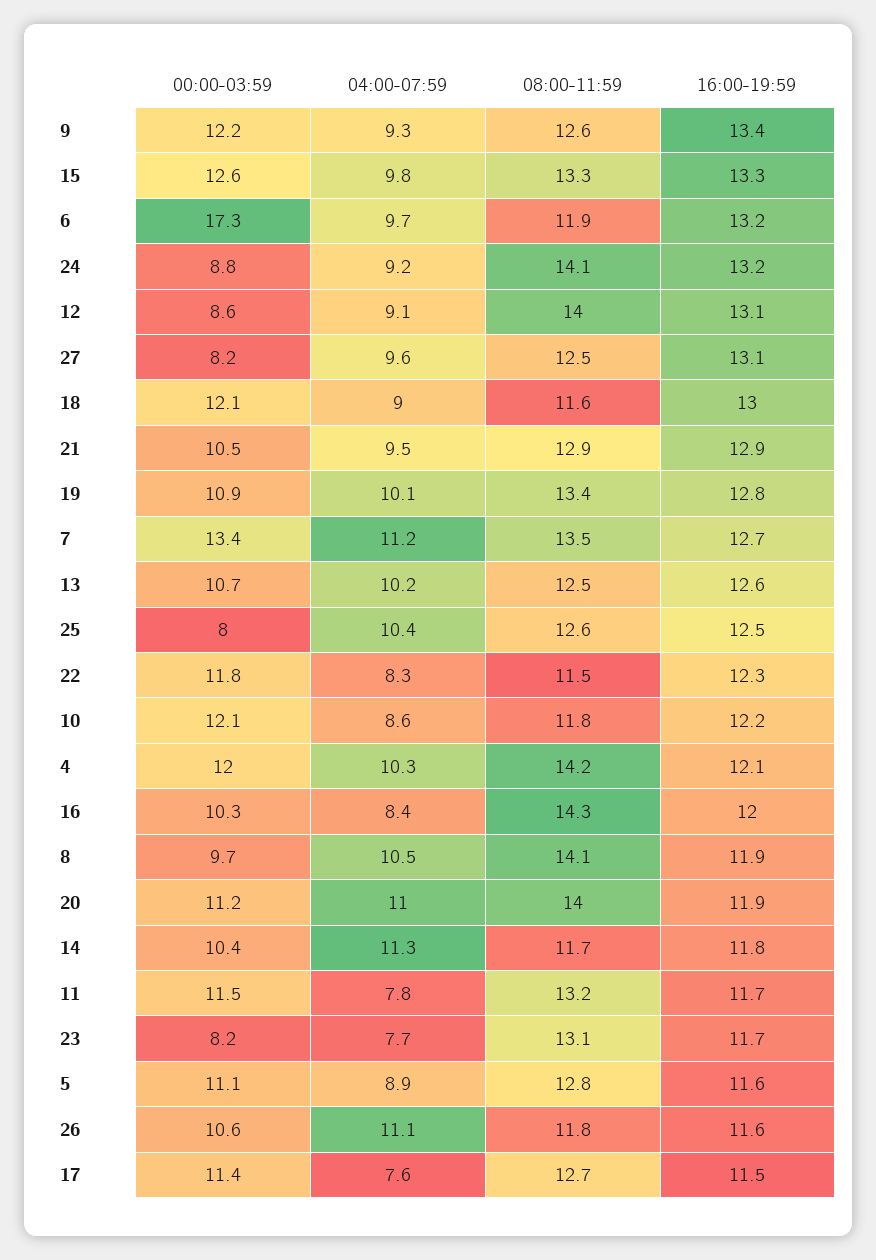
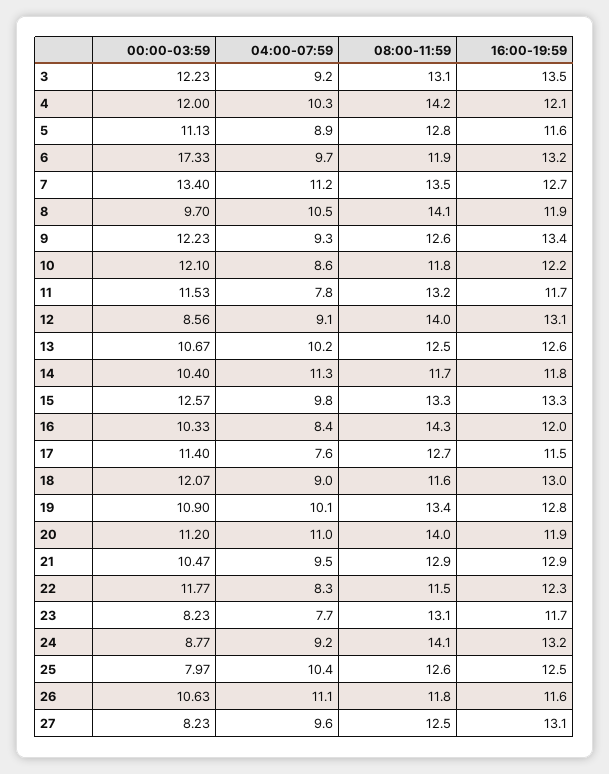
  {
    "00:00-03:59": {
      "9": 12.23,
      "15": 12.57,
      "6": 17.33,
      "24": 8.77,
      "12": 8.56,
      "27": 8.23,
      "18": 12.07,
      "21": 10.47,
      "19": 10.9,
      "7": 13.4,
      "13": 10.67,
      "25": 7.97,
      "22": 11.77,
      "10": 12.1,
      "4": 12,
      "16": 10.33,
      "8": 9.7,
      "20": 11.2,
      "14": 10.4,
      "11": 11.53,
      "23": 8.23,
      "5": 11.13,
      "26": 10.63,
-     "17": 11.4
+     "17": 11.4,
+     "3": 12.23
    },
    "04:00-07:59": {
      "9": 9.3,
      "15": 9.8,
      "6": 9.7,
      "24": 9.2,
      "12": 9.1,
      "27": 9.6,
      "18": 9,
      "21": 9.5,
      "19": 10.1,
      "7": 11.2,
      "13": 10.2,
      "25": 10.4,
      "22": 8.3,
      "10": 8.6,
      "4": 10.3,
      "16": 8.4,
      "8": 10.5,
      "20": 11,
      "14": 11.3,
      "11": 7.8,
      "23": 7.7,
      "5": 8.9,
      "26": 11.1,
-     "17": 7.6
+     "17": 7.6,
+     "3": 9.2
    },
    "08:00-11:59": {
      "9": 12.6,
      "15": 13.3,
      "6": 11.9,
      "24": 14.1,
      "12": 14,
      "27": 12.5,
      "18": 11.6,
      "21": 12.9,
      "19": 13.4,
      "7": 13.5,
      "13": 12.5,
      "25": 12.6,
      "22": 11.5,
      "10": 11.8,
      "4": 14.2,
      "16": 14.3,
      "8": 14.1,
      "20": 14,
      "14": 11.7,
      "11": 13.2,
      "23": 13.1,
      "5": 12.8,
      "26": 11.8,
-     "17": 12.7
+     "17": 12.7,
+     "3": 13.1
    },
    "16:00-19:59": {
      "9": 13.4,
      "15": 13.3,
      "6": 13.2,
      "24": 13.2,
      "12": 13.1,
      "27": 13.1,
      "18": 13,
      "21": 12.9,
      "19": 12.8,
      "7": 12.7,
      "13": 12.6,
      "25": 12.5,
      "22": 12.3,
      "10": 12.2,
      "4": 12.1,
      "16": 12,
      "8": 11.9,
      "20": 11.9,
      "14": 11.8,
      "11": 11.7,
      "23": 11.7,
      "5": 11.6,
      "26": 11.6,
-     "17": 11.5
+     "17": 11.5,
+     "3": 13.5
    }
  }

